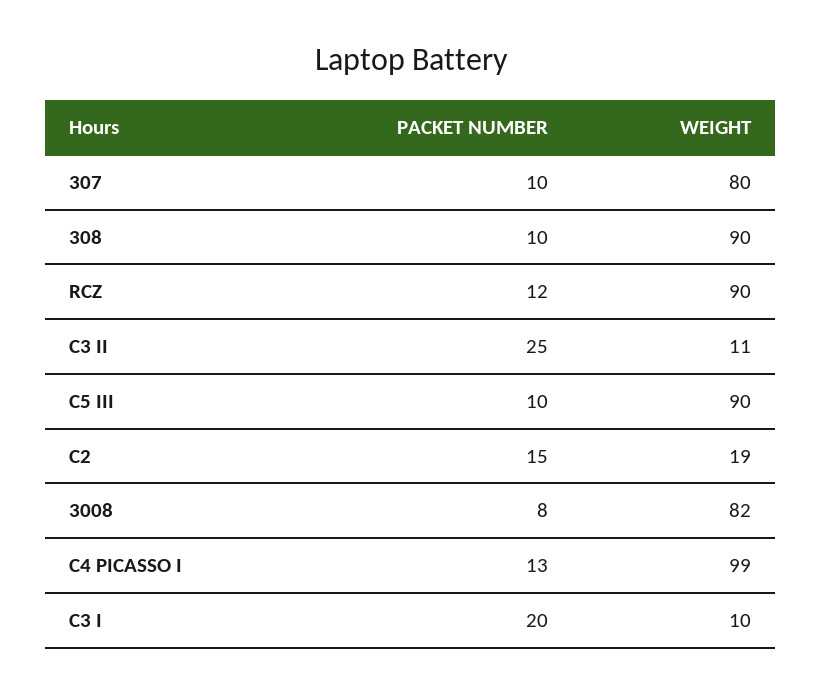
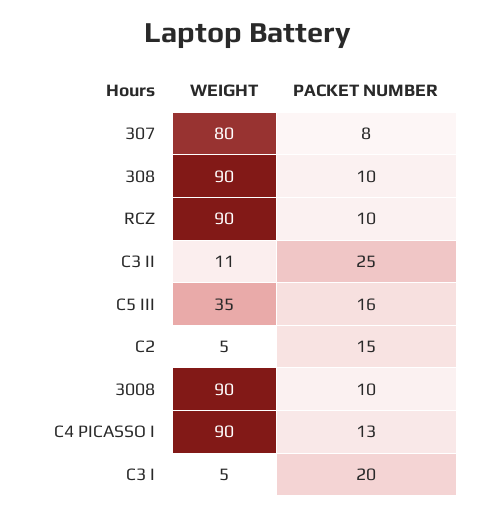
  {
    "PACKET NUMBER": {
-     "307": 10,
+     "307": 8,
      "308": 10,
-     "RCZ": 12,
+     "RCZ": 10,
      "C3 II": 25,
-     "C5 III": 10,
+     "C5 III": 16,
      "C2": 15,
-     "3008": 8,
+     "3008": 10,
      "C4 PICASSO I": 13,
      "C3 I": 20
    },
    "WEIGHT": {
      "307": 80,
      "308": 90,
      "RCZ": 90,
      "C3 II": 11,
-     "C5 III": 90,
+     "C5 III": 35,
-     "C2": 19,
+     "C2": 5,
-     "3008": 82,
+     "3008": 90,
-     "C4 PICASSO I": 99,
+     "C4 PICASSO I": 90,
-     "C3 I": 10
+     "C3 I": 5
    }
  }

